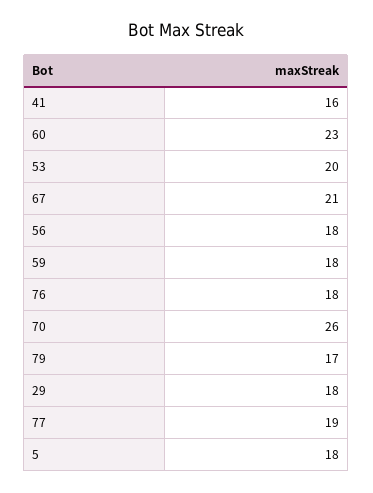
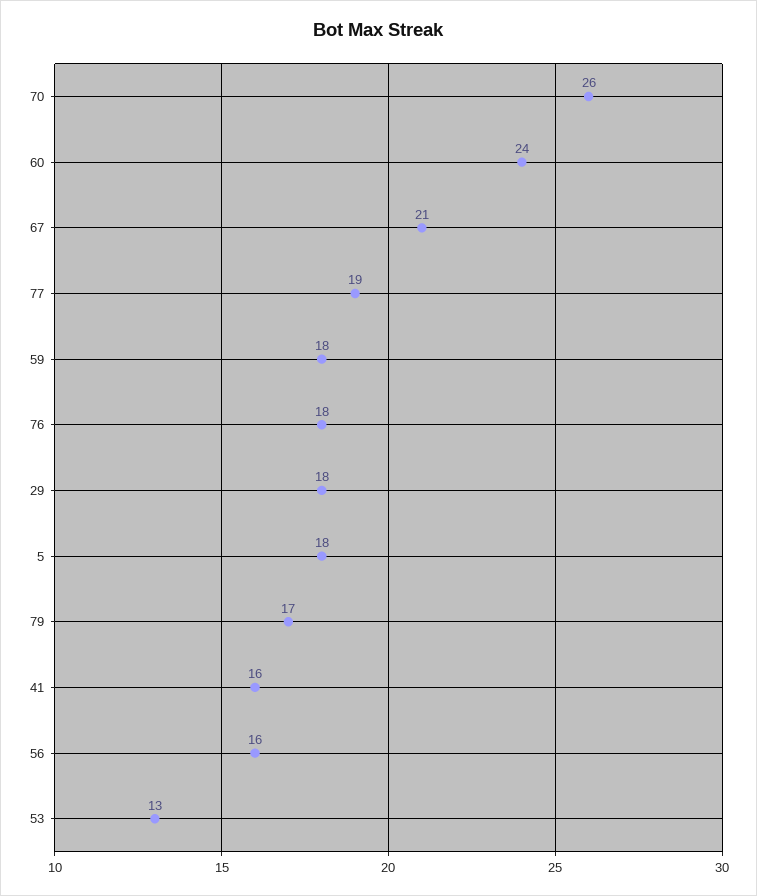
  {
    "41": 16,
-   "60": 23,
+   "60": 24,
-   "53": 20,
+   "53": 13,
    "67": 21,
-   "56": 18,
+   "56": 16,
    "59": 18,
    "76": 18,
    "70": 26,
    "79": 17,
    "29": 18,
    "77": 19,
    "5": 18
  }

